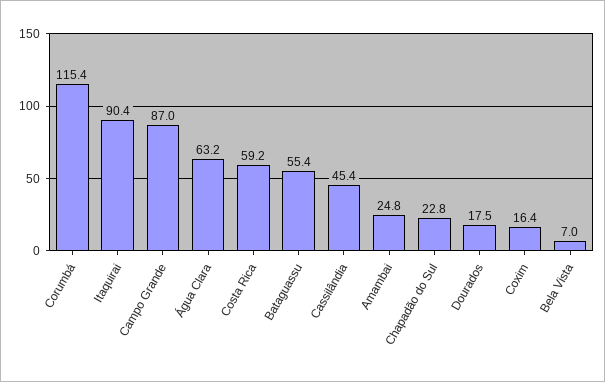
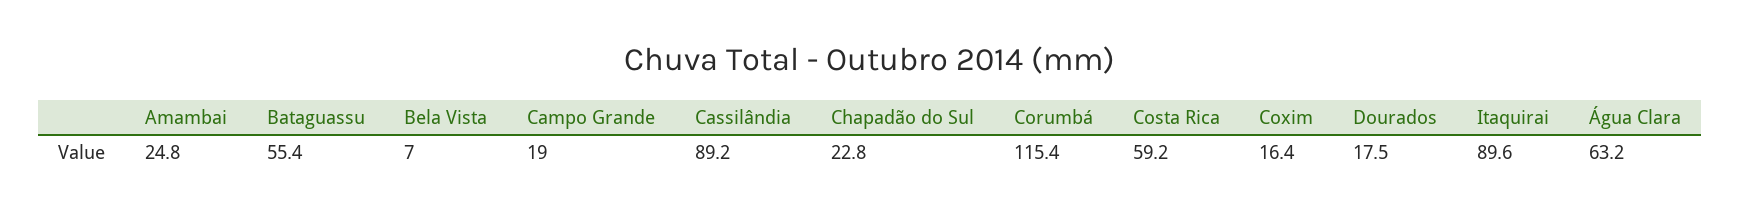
  {
    "Corumbá": 115.4,
-   "Itaquirai": 90.4,
+   "Itaquirai": 89.6,
-   "Campo Grande": 87,
+   "Campo Grande": 19,
    "Água Clara": 63.2,
    "Costa Rica": 59.2,
    "Bataguassu": 55.4,
-   "Cassilândia": 45.4,
+   "Cassilândia": 89.2,
    "Amambai": 24.8,
    "Chapadão do Sul": 22.8,
    "Dourados": 17.5,
    "Coxim": 16.4,
    "Bela Vista": 7
  }

